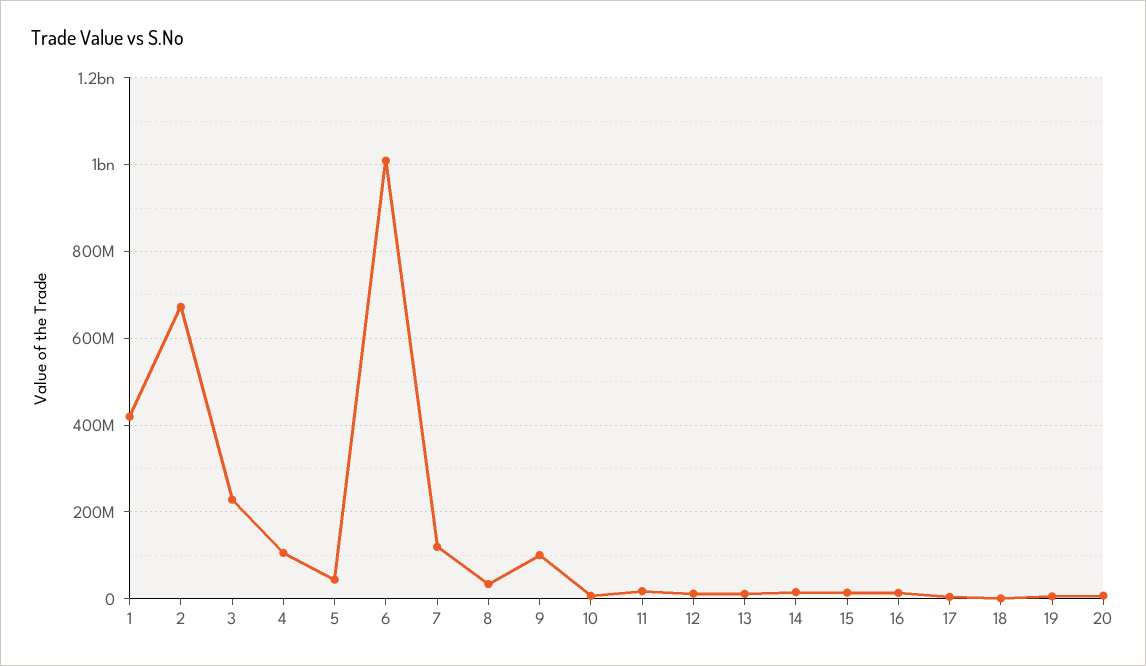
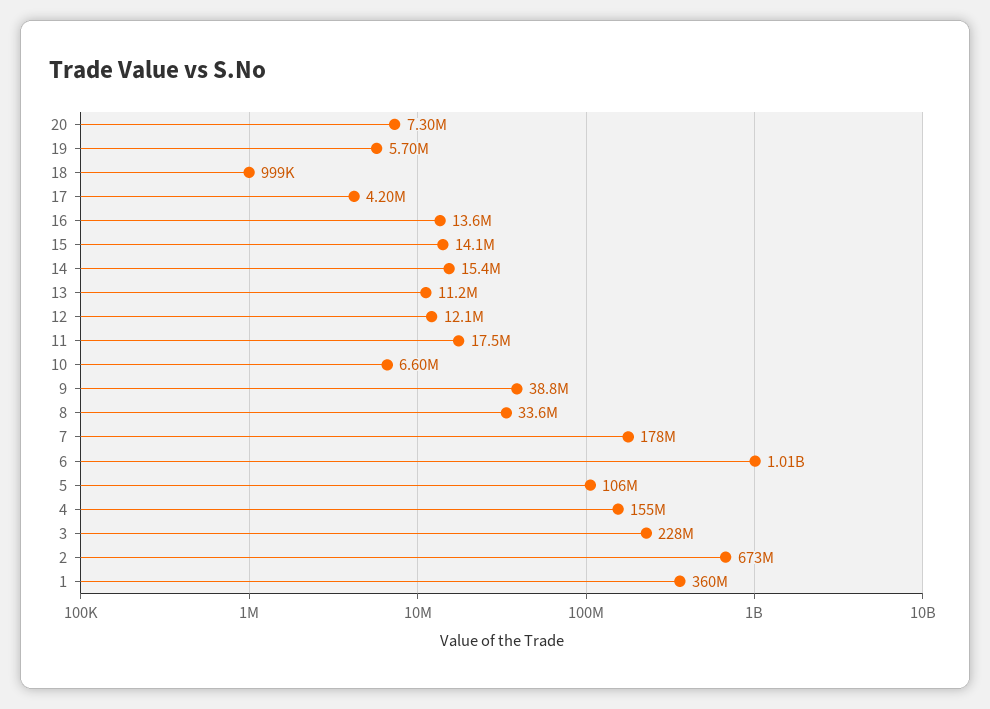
  {
-   "1": 420000000,
+   "1": 360000000,
    "2": 673000000,
    "3": 228000000,
-   "4": 100000000,
+   "4": 155000000,
-   "5": 40000000,
+   "5": 106000000,
    "6": 1010000000,
-   "7": 120000000,
+   "7": 178000000,
    "8": 33600000,
-   "9": 100000000,
+   "9": 38800000,
    "10": 6600000,
    "11": 17500000,
    "12": 12100000,
    "13": 11200000,
    "14": 15400000,
    "15": 14100000,
    "16": 13600000,
    "17": 4200000,
    "18": 999000,
    "19": 5700000,
    "20": 7300000
  }

